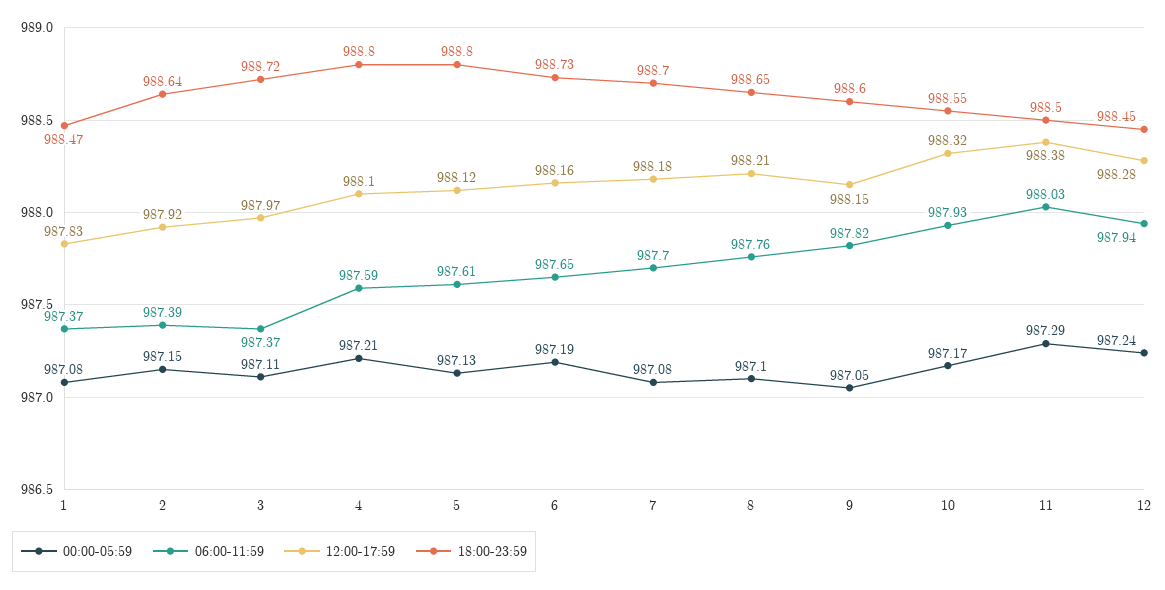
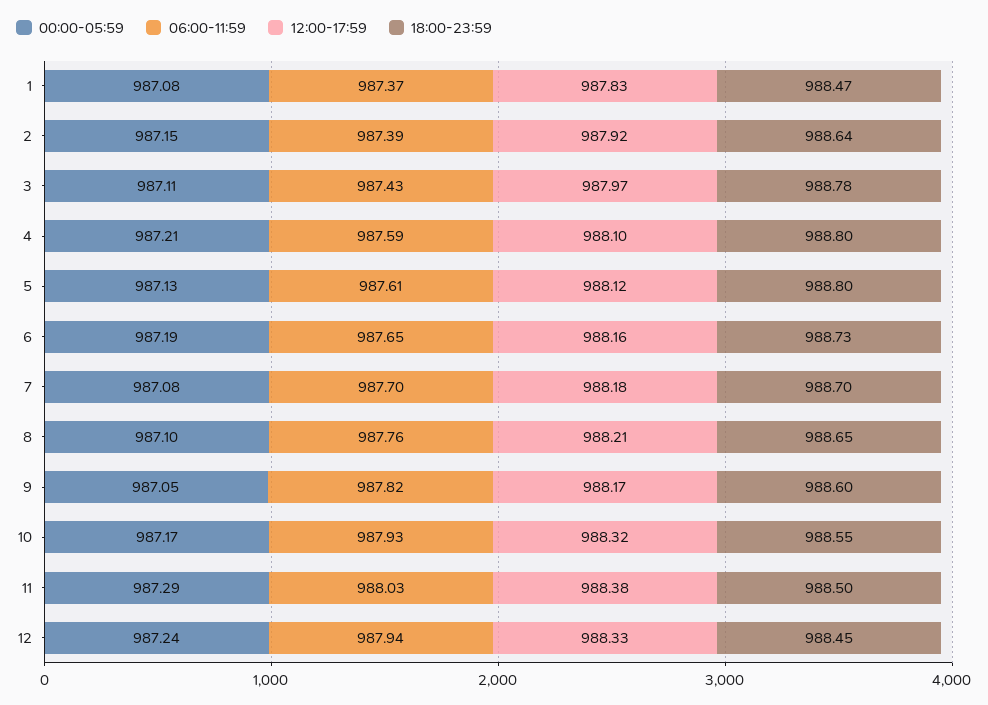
  {
    "00:00-05:59": {
      "1": 987.08,
      "2": 987.15,
      "3": 987.11,
      "4": 987.21,
      "5": 987.13,
      "6": 987.19,
      "7": 987.08,
      "8": 987.1,
      "9": 987.05,
      "10": 987.17,
      "11": 987.29,
      "12": 987.24
    },
    "06:00-11:59": {
      "1": 987.37,
      "2": 987.39,
-     "3": 987.37,
+     "3": 987.43,
      "4": 987.59,
      "5": 987.61,
      "6": 987.65,
      "7": 987.7,
      "8": 987.76,
      "9": 987.82,
      "10": 987.93,
      "11": 988.03,
      "12": 987.94
    },
    "12:00-17:59": {
      "1": 987.83,
      "2": 987.92,
      "3": 987.97,
      "4": 988.1,
      "5": 988.12,
      "6": 988.16,
      "7": 988.18,
      "8": 988.21,
-     "9": 988.15,
+     "9": 988.17,
      "10": 988.32,
      "11": 988.38,
-     "12": 988.28
+     "12": 988.33
    },
    "18:00-23:59": {
      "1": 988.47,
      "2": 988.64,
-     "3": 988.72,
+     "3": 988.78,
      "4": 988.8,
      "5": 988.8,
      "6": 988.73,
      "7": 988.7,
      "8": 988.65,
      "9": 988.6,
      "10": 988.55,
      "11": 988.5,
      "12": 988.45
    }
  }

